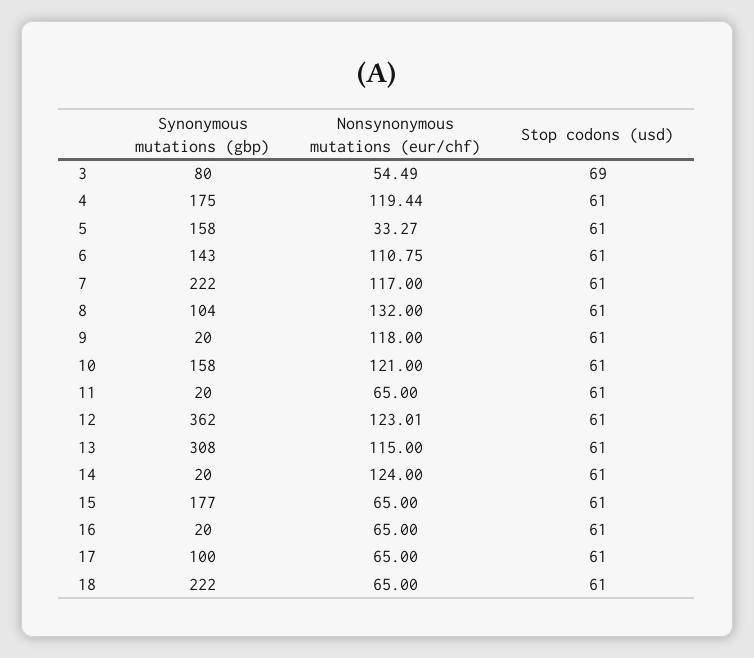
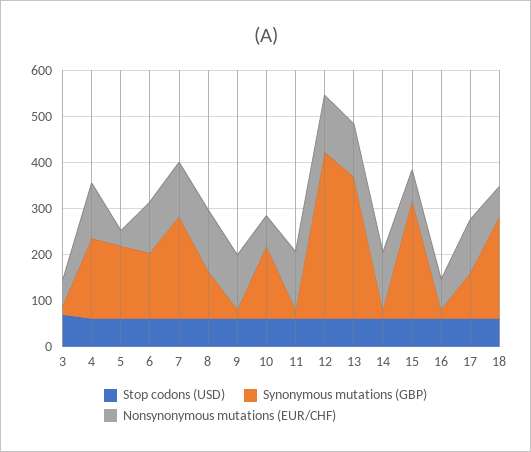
  {
    "Synonymous mutations (gbp)": {
-     "3": 80,
+     "3": 20,
      "4": 175,
      "5": 158,
      "6": 143,
      "7": 222,
      "8": 104,
      "9": 20,
      "10": 158,
      "11": 20,
      "12": 362,
      "13": 308,
      "14": 20,
-     "15": 177,
+     "15": 260,
      "16": 20,
      "17": 100,
      "18": 222
    },
    "Nonsynonymous mutations (eur/chf)": {
      "3": 54.49,
      "4": 119.44,
      "5": 33.27,
      "6": 110.75,
      "7": 117,
      "8": 132,
      "9": 118,
-     "10": 121,
+     "10": 60,
-     "11": 65,
+     "11": 120,
      "12": 123.01,
      "13": 115,
      "14": 124,
      "15": 65,
      "16": 65,
-     "17": 65,
+     "17": 120,
      "18": 65
    },
    "Stop codons (usd)": {
      "3": 69,
      "4": 61,
      "5": 61,
      "6": 61,
      "7": 61,
      "8": 61,
      "9": 61,
      "10": 61,
      "11": 61,
      "12": 61,
      "13": 61,
      "14": 61,
      "15": 61,
      "16": 61,
      "17": 61,
      "18": 61
    }
  }

